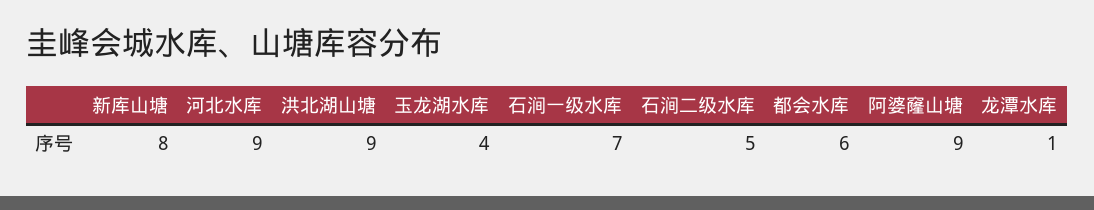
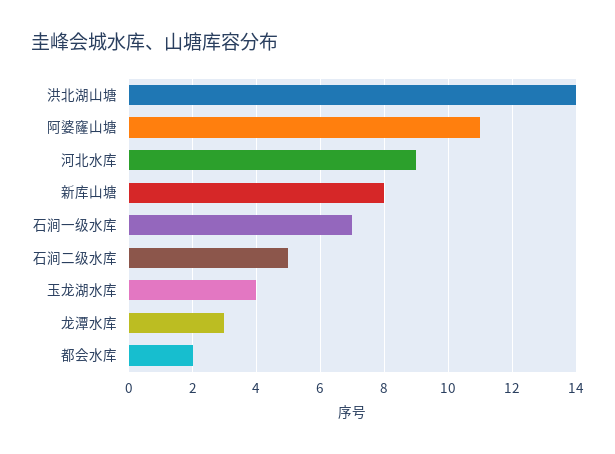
  {
    "新库山塘": 8,
    "河北水库": 9,
-   "洪北湖山塘": 9,
+   "洪北湖山塘": 14,
    "玉龙湖水库": 4,
    "石涧一级水库": 7,
    "石涧二级水库": 5,
-   "都会水库": 6,
+   "都会水库": 2,
-   "阿婆窿山塘": 9,
+   "阿婆窿山塘": 11,
-   "龙潭水库": 1
+   "龙潭水库": 3
  }

